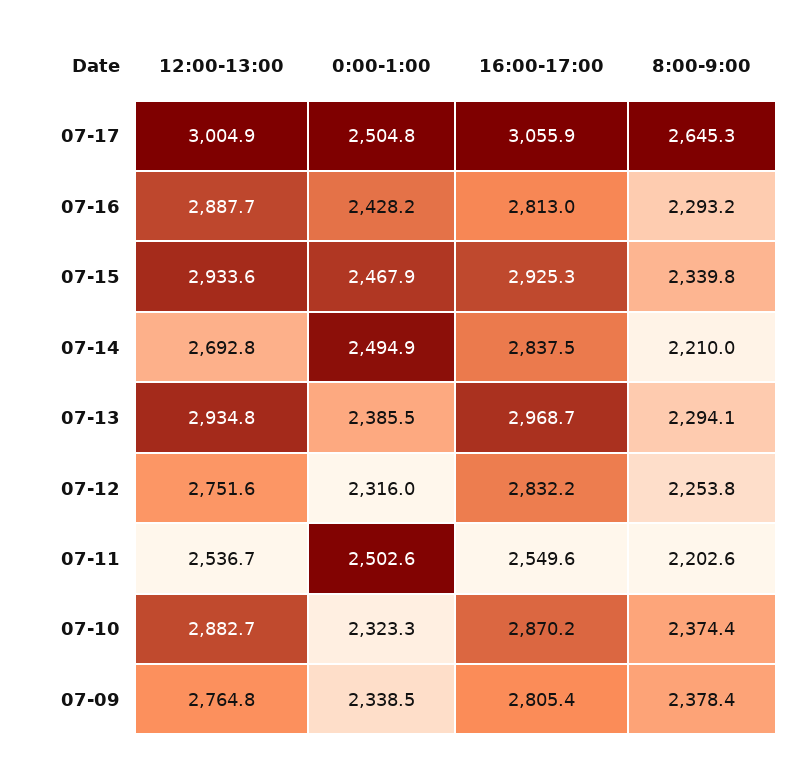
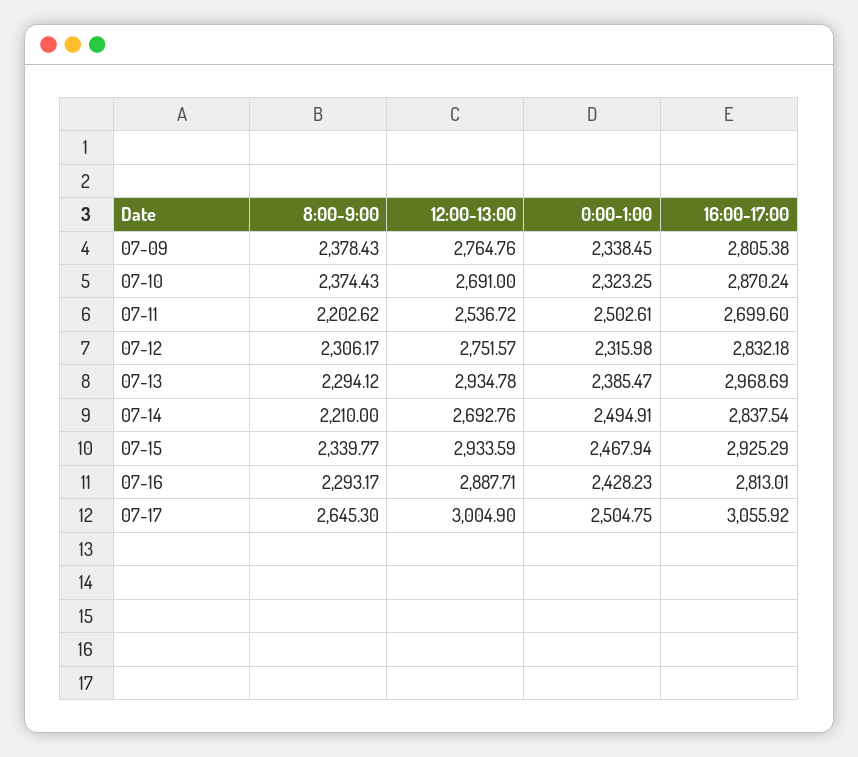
  {
    "12:00-13:00": {
      "07-17": 3004.9,
      "07-16": 2887.71,
      "07-15": 2933.59,
      "07-14": 2692.76,
      "07-13": 2934.78,
      "07-12": 2751.57,
      "07-11": 2536.72,
-     "07-10": 2882.7,
+     "07-10": 2691,
      "07-09": 2764.76
    },
    "0:00-1:00": {
      "07-17": 2504.75,
      "07-16": 2428.23,
      "07-15": 2467.94,
      "07-14": 2494.91,
      "07-13": 2385.47,
      "07-12": 2315.98,
      "07-11": 2502.61,
      "07-10": 2323.25,
      "07-09": 2338.45
    },
    "16:00-17:00": {
      "07-17": 3055.92,
      "07-16": 2813.01,
      "07-15": 2925.29,
      "07-14": 2837.54,
      "07-13": 2968.69,
      "07-12": 2832.18,
-     "07-11": 2549.6,
+     "07-11": 2699.6,
      "07-10": 2870.24,
      "07-09": 2805.38
    },
    "8:00-9:00": {
      "07-17": 2645.3,
      "07-16": 2293.17,
      "07-15": 2339.77,
      "07-14": 2210,
      "07-13": 2294.12,
-     "07-12": 2253.8,
+     "07-12": 2306.17,
      "07-11": 2202.62,
      "07-10": 2374.43,
      "07-09": 2378.43
    }
  }

